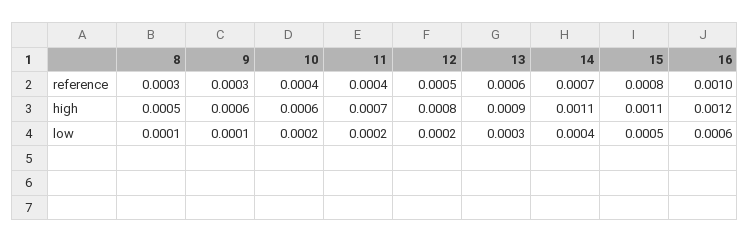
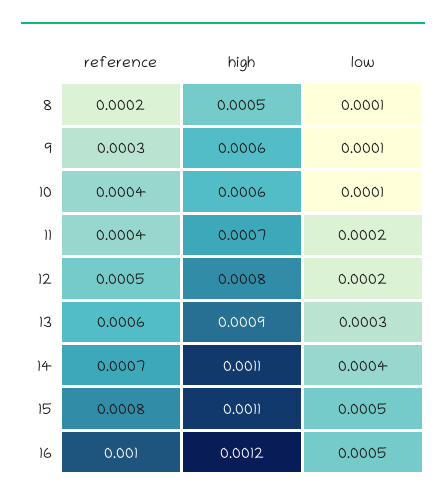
  {
    "8": {
-     "reference": 0.0003,
+     "reference": 0.0002,
      "high": 0.0005,
      "low": 0.0001
    },
    "9": {
      "reference": 0.0003,
      "high": 0.0006,
      "low": 0.0001
    },
    "10": {
      "reference": 0.0004,
      "high": 0.0006,
-     "low": 0.0002
+     "low": 0.0001
    },
    "11": {
      "reference": 0.0004,
      "high": 0.0007,
      "low": 0.0002
    },
    "12": {
      "reference": 0.0005,
      "high": 0.0008,
      "low": 0.0002
    },
    "13": {
      "reference": 0.0006,
      "high": 0.0009,
      "low": 0.0003
    },
    "14": {
      "reference": 0.0007,
      "high": 0.0011,
      "low": 0.0004
    },
    "15": {
      "reference": 0.0008,
      "high": 0.0011,
      "low": 0.0005
    },
    "16": {
      "reference": 0.001,
      "high": 0.0012,
-     "low": 0.0006
+     "low": 0.0005
    }
  }

